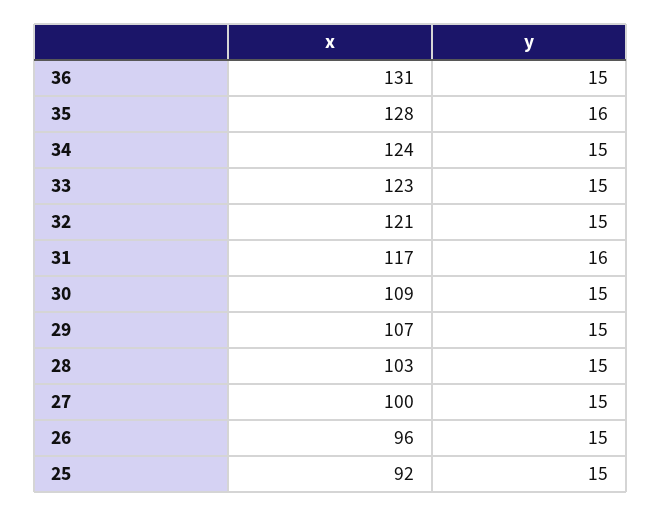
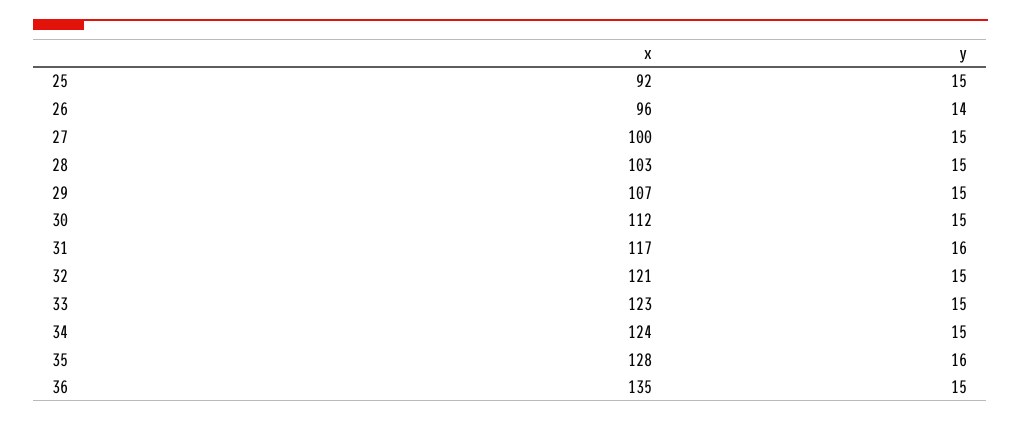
  {
    "x": {
-     "36": 131,
+     "36": 135,
      "35": 128,
      "34": 124,
      "33": 123,
      "32": 121,
      "31": 117,
-     "30": 109,
+     "30": 112,
      "29": 107,
      "28": 103,
      "27": 100,
      "26": 96,
      "25": 92
    },
    "y": {
      "36": 15,
      "35": 16,
      "34": 15,
      "33": 15,
      "32": 15,
      "31": 16,
      "30": 15,
      "29": 15,
      "28": 15,
      "27": 15,
-     "26": 15,
+     "26": 14,
      "25": 15
    }
  }

